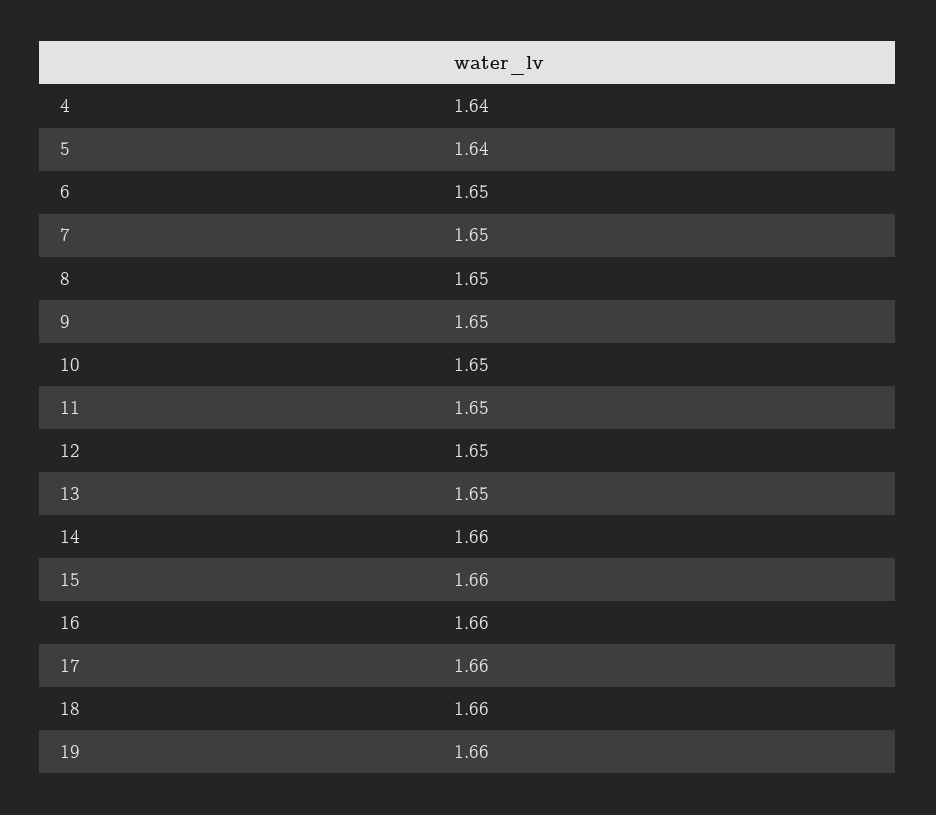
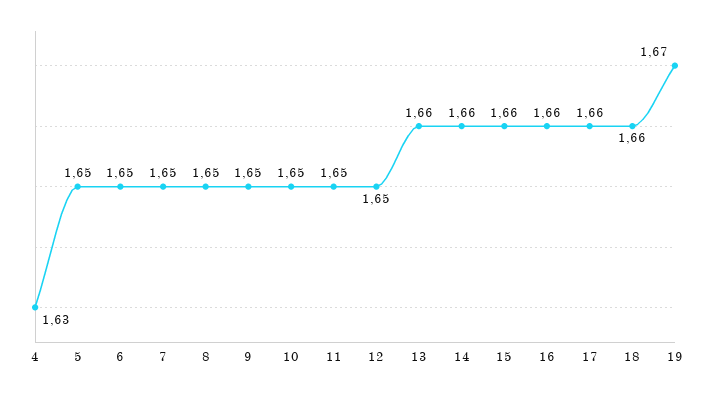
  {
-   "4": 1.64,
+   "4": 1.63,
-   "5": 1.64,
+   "5": 1.65,
    "6": 1.65,
    "7": 1.65,
    "8": 1.65,
    "9": 1.65,
    "10": 1.65,
    "11": 1.65,
    "12": 1.65,
-   "13": 1.65,
+   "13": 1.66,
    "14": 1.66,
    "15": 1.66,
    "16": 1.66,
    "17": 1.66,
    "18": 1.66,
-   "19": 1.66
+   "19": 1.67
  }

